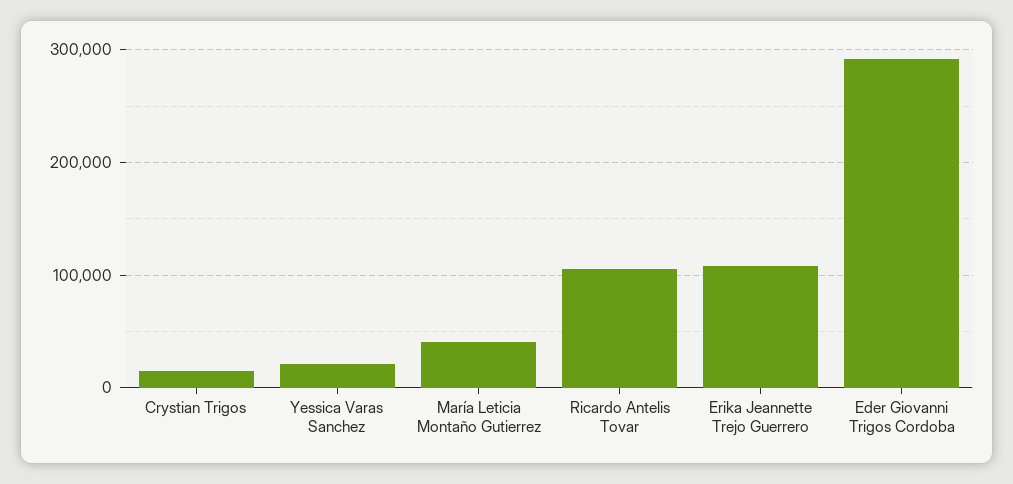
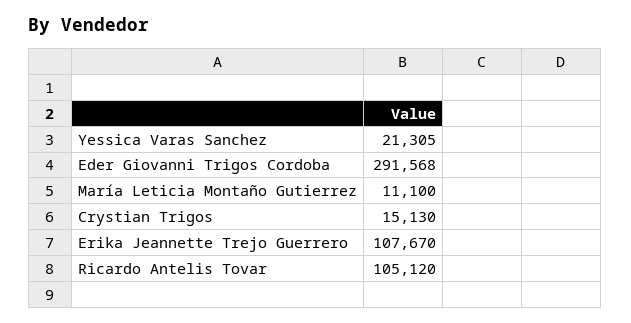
  {
    "Crystian Trigos": 15130,
    "Yessica Varas Sanchez": 21305,
-   "María Leticia Montaño Gutierrez": 40000,
+   "María Leticia Montaño Gutierrez": 11100,
    "Ricardo Antelis Tovar": 105120,
    "Erika Jeannette Trejo Guerrero": 107670,
    "Eder Giovanni Trigos Cordoba": 291568
  }

